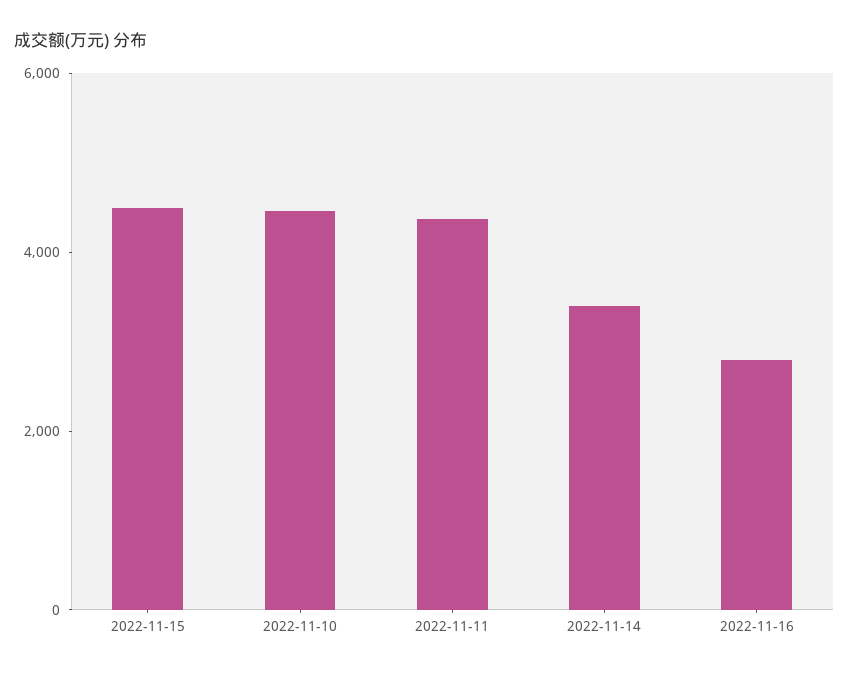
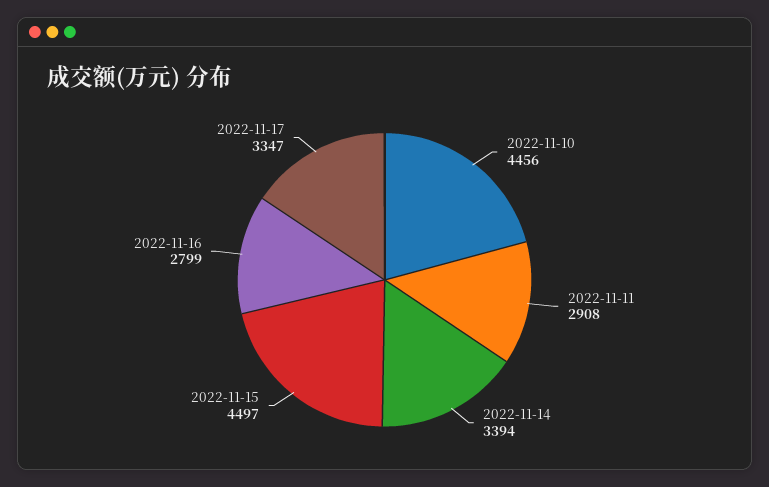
  {
    "2022-11-15": 4497,
    "2022-11-10": 4456,
-   "2022-11-11": 4500,
+   "2022-11-11": 2908,
    "2022-11-14": 3394,
-   "2022-11-16": 2799
+   "2022-11-16": 2799,
+   "2022-11-17": 3347
  }

